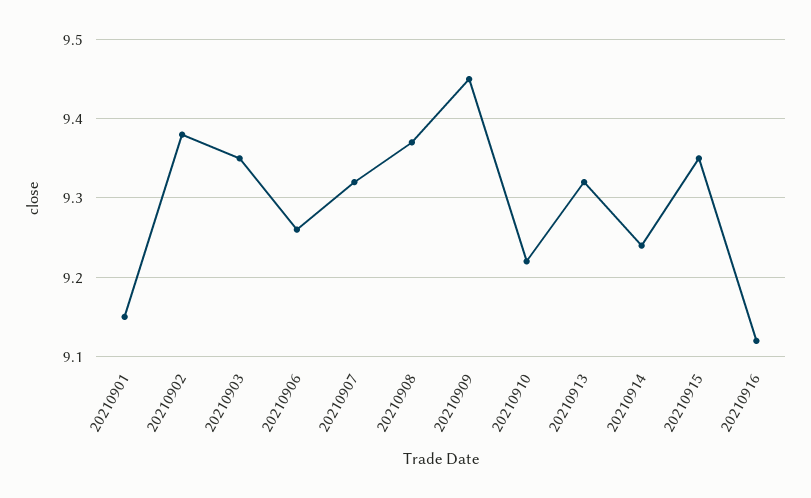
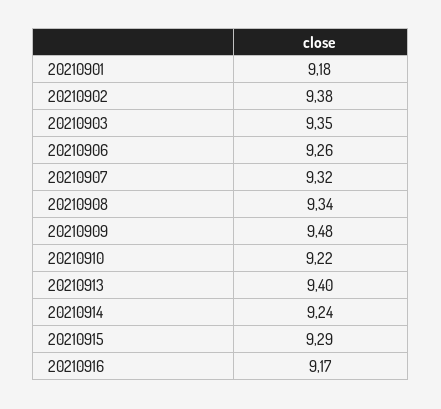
  {
-   "20210901": 9.15,
+   "20210901": 9.18,
    "20210902": 9.38,
    "20210903": 9.35,
    "20210906": 9.26,
    "20210907": 9.32,
-   "20210908": 9.37,
+   "20210908": 9.34,
-   "20210909": 9.45,
+   "20210909": 9.48,
    "20210910": 9.22,
-   "20210913": 9.32,
+   "20210913": 9.4,
    "20210914": 9.24,
-   "20210915": 9.35,
+   "20210915": 9.29,
-   "20210916": 9.12
+   "20210916": 9.17
  }

